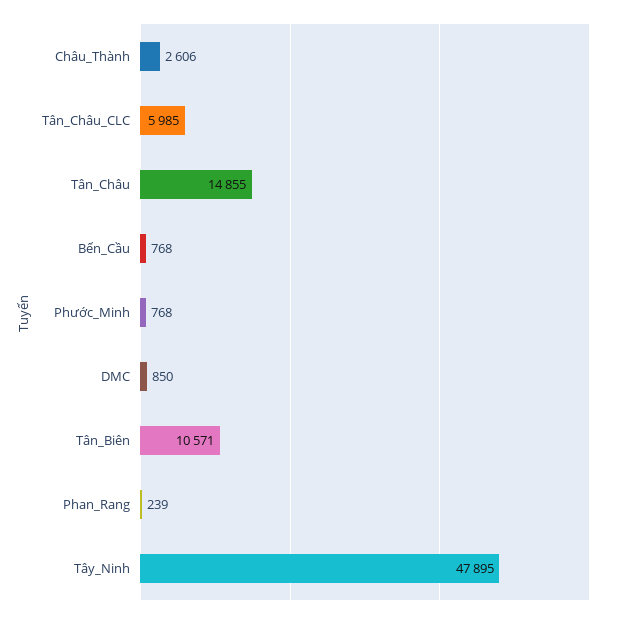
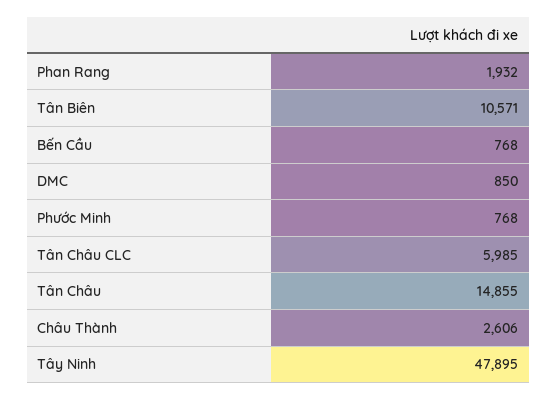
  {
    "Châu_Thành": 2606,
    "Tân_Châu_CLC": 5985,
    "Tân_Châu": 14855,
    "Bến_Cầu": 768,
    "Phước_Minh": 768,
    "DMC": 850,
    "Tân_Biên": 10571,
-   "Phan_Rang": 239,
+   "Phan_Rang": 1932,
    "Tây_Ninh": 47895
  }

